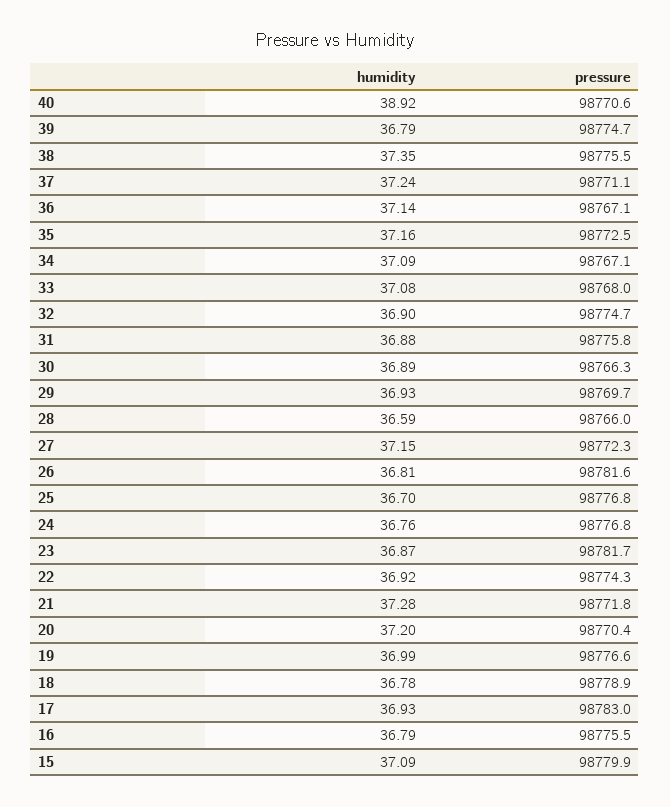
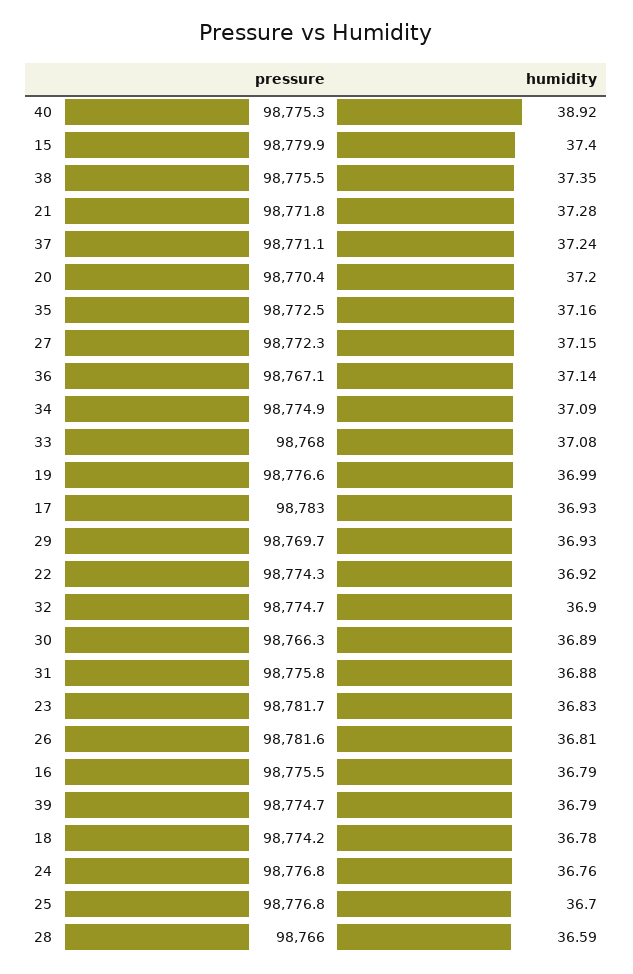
  {
    "humidity": {
      "40": 38.92,
      "39": 36.79,
      "38": 37.35,
      "37": 37.24,
      "36": 37.14,
      "35": 37.16,
      "34": 37.09,
      "33": 37.08,
      "32": 36.9,
      "31": 36.88,
      "30": 36.89,
      "29": 36.93,
      "28": 36.59,
      "27": 37.15,
      "26": 36.81,
      "25": 36.7,
      "24": 36.76,
-     "23": 36.87,
+     "23": 36.83,
      "22": 36.92,
      "21": 37.28,
      "20": 37.2,
      "19": 36.99,
      "18": 36.78,
      "17": 36.93,
      "16": 36.79,
-     "15": 37.09
+     "15": 37.4
    },
    "pressure": {
-     "40": 98770.6,
+     "40": 98775.3,
      "39": 98774.7,
      "38": 98775.5,
      "37": 98771.1,
      "36": 98767.1,
      "35": 98772.5,
-     "34": 98767.1,
+     "34": 98774.9,
      "33": 98768,
      "32": 98774.7,
      "31": 98775.8,
      "30": 98766.3,
      "29": 98769.7,
      "28": 98766,
      "27": 98772.3,
      "26": 98781.6,
      "25": 98776.8,
      "24": 98776.8,
      "23": 98781.7,
      "22": 98774.3,
      "21": 98771.8,
      "20": 98770.4,
      "19": 98776.6,
-     "18": 98778.9,
+     "18": 98774.2,
      "17": 98783,
      "16": 98775.5,
      "15": 98779.9
    }
  }

